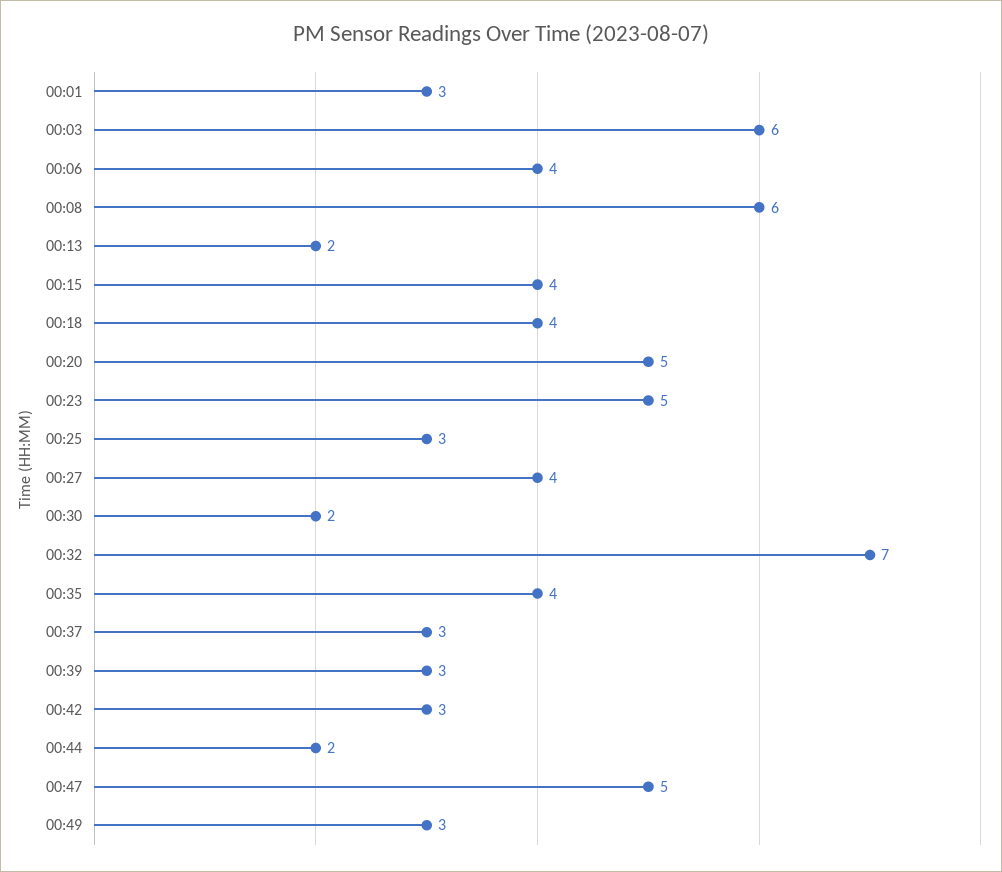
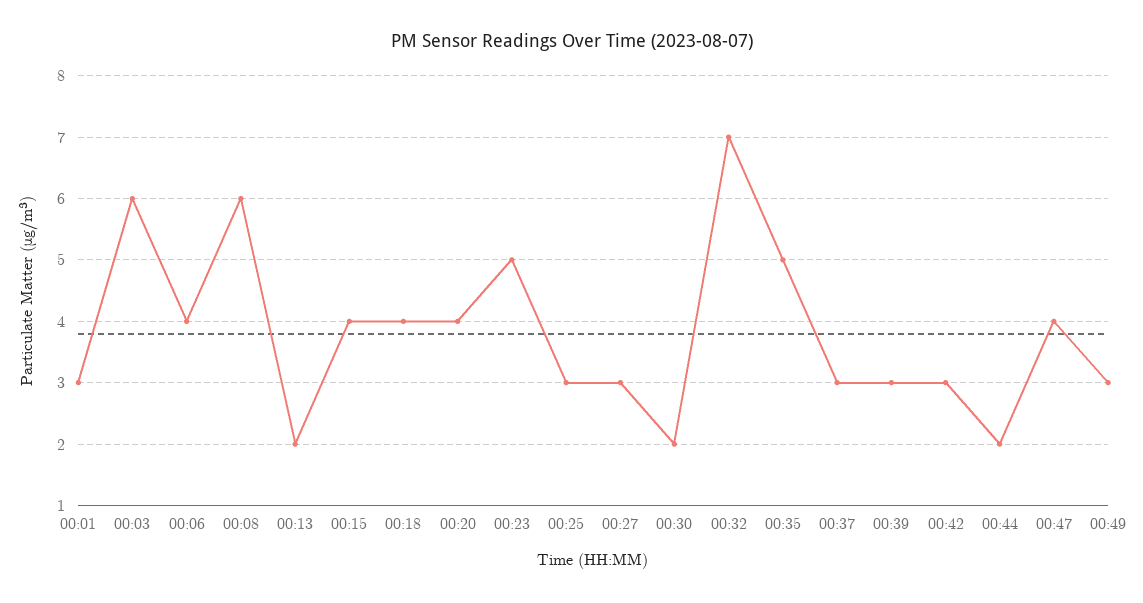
  {
    "00:01": 3,
    "00:03": 6,
    "00:06": 4,
    "00:08": 6,
    "00:13": 2,
    "00:15": 4,
    "00:18": 4,
-   "00:20": 5,
+   "00:20": 4,
    "00:23": 5,
    "00:25": 3,
-   "00:27": 4,
+   "00:27": 3,
    "00:30": 2,
    "00:32": 7,
-   "00:35": 4,
+   "00:35": 5,
    "00:37": 3,
    "00:39": 3,
    "00:42": 3,
    "00:44": 2,
-   "00:47": 5,
+   "00:47": 4,
    "00:49": 3
  }

